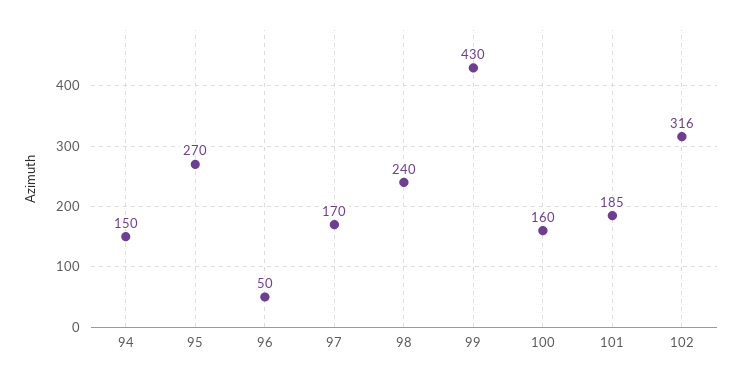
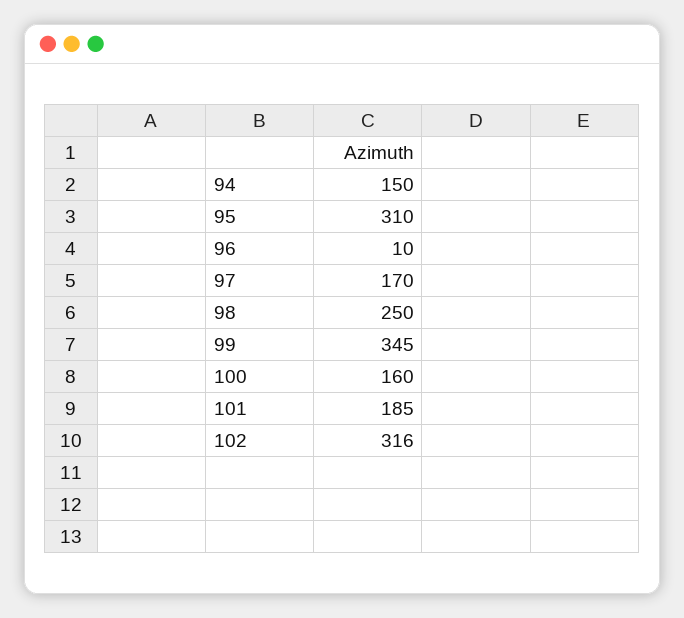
  {
    "94": 150,
-   "95": 270,
+   "95": 310,
-   "96": 50,
+   "96": 10,
    "97": 170,
-   "98": 240,
+   "98": 250,
-   "99": 430,
+   "99": 345,
    "100": 160,
    "101": 185,
    "102": 316
  }

